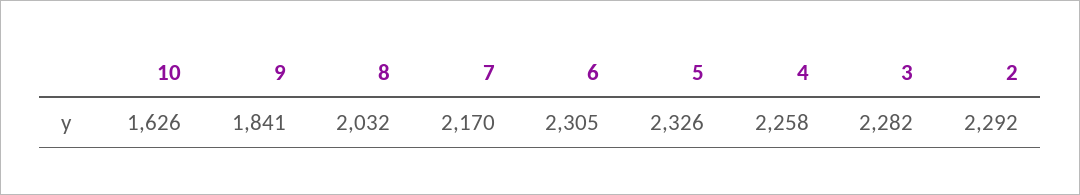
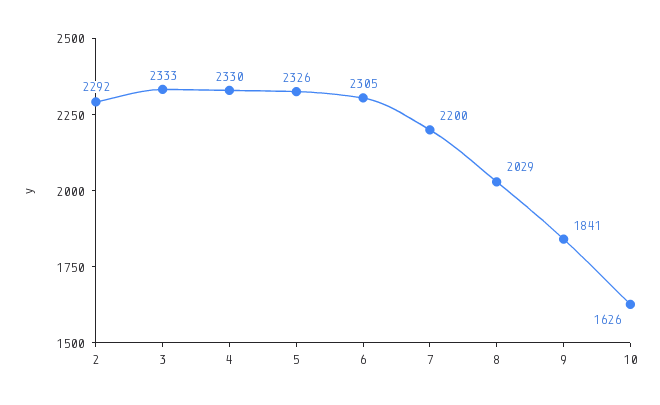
  {
    "10": 1626,
    "9": 1841,
-   "8": 2032,
+   "8": 2029,
-   "7": 2170,
+   "7": 2200,
    "6": 2305,
    "5": 2326,
-   "4": 2258,
+   "4": 2330,
-   "3": 2282,
+   "3": 2333,
    "2": 2292
  }

